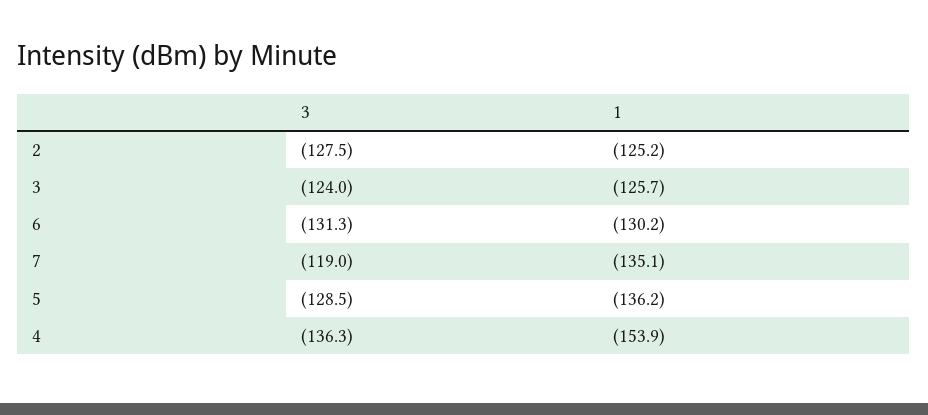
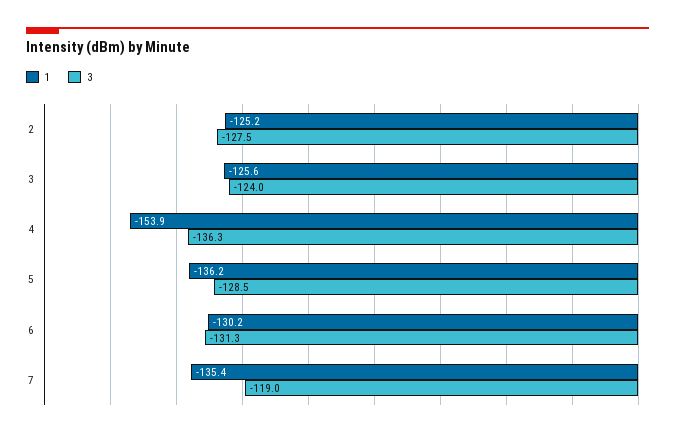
  {
    "3": {
      "2": -127.5,
      "3": -124,
      "6": -131.3,
      "7": -119,
      "5": -128.5,
      "4": -136.3
    },
    "1": {
      "2": -125.2,
-     "3": -125.7,
+     "3": -125.6,
      "6": -130.2,
-     "7": -135.1,
+     "7": -135.4,
      "5": -136.2,
      "4": -153.9
    }
  }

